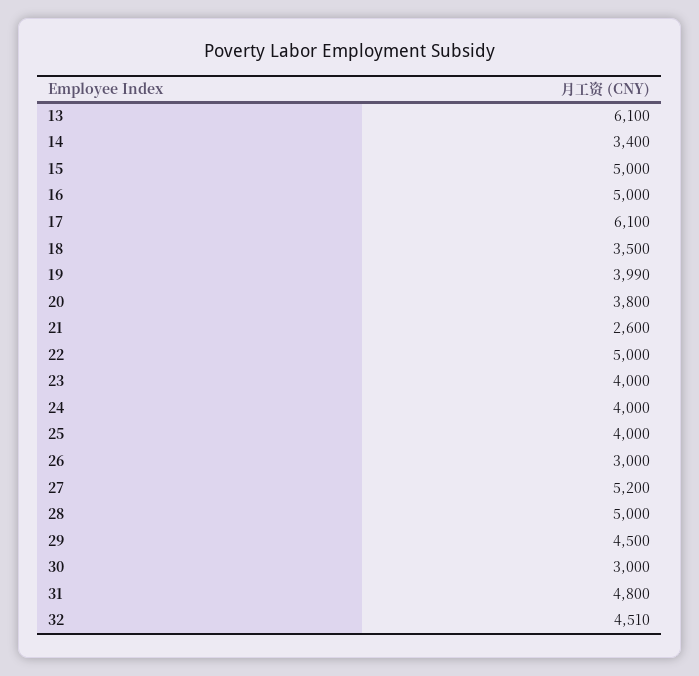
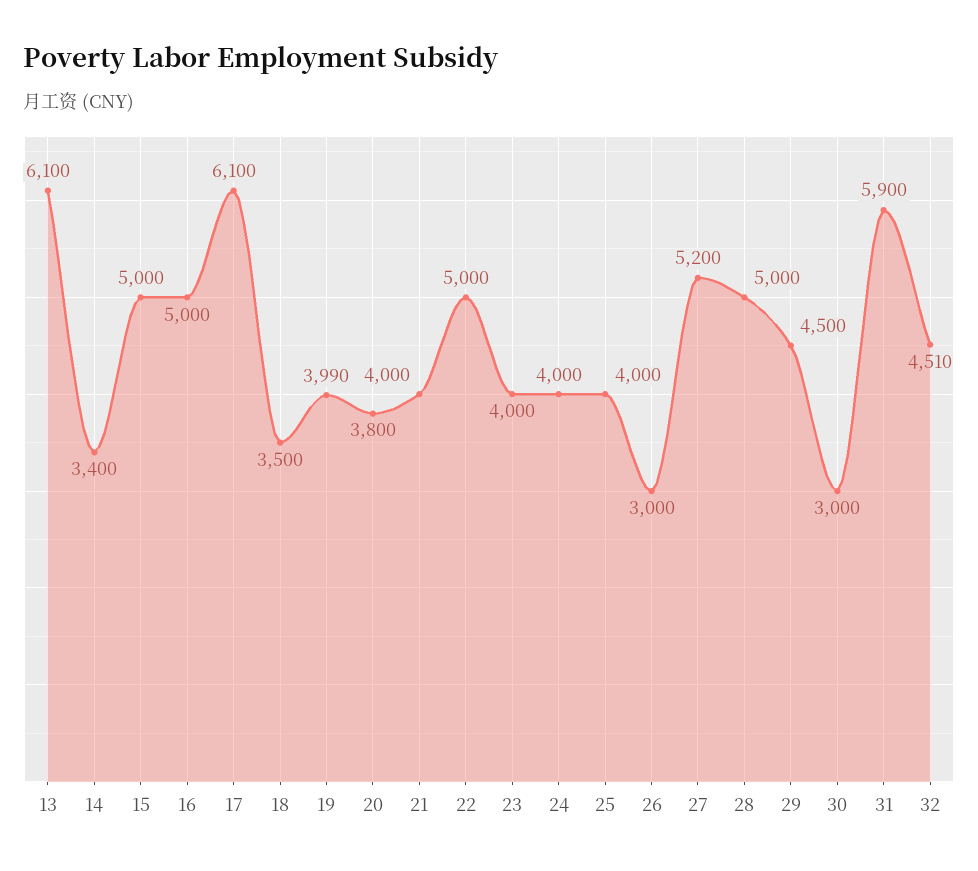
  {
    "13": 6100,
    "14": 3400,
    "15": 5000,
    "16": 5000,
    "17": 6100,
    "18": 3500,
    "19": 3990,
    "20": 3800,
-   "21": 2600,
+   "21": 4000,
    "22": 5000,
    "23": 4000,
    "24": 4000,
    "25": 4000,
    "26": 3000,
    "27": 5200,
    "28": 5000,
    "29": 4500,
    "30": 3000,
-   "31": 4800,
+   "31": 5900,
    "32": 4510
  }

